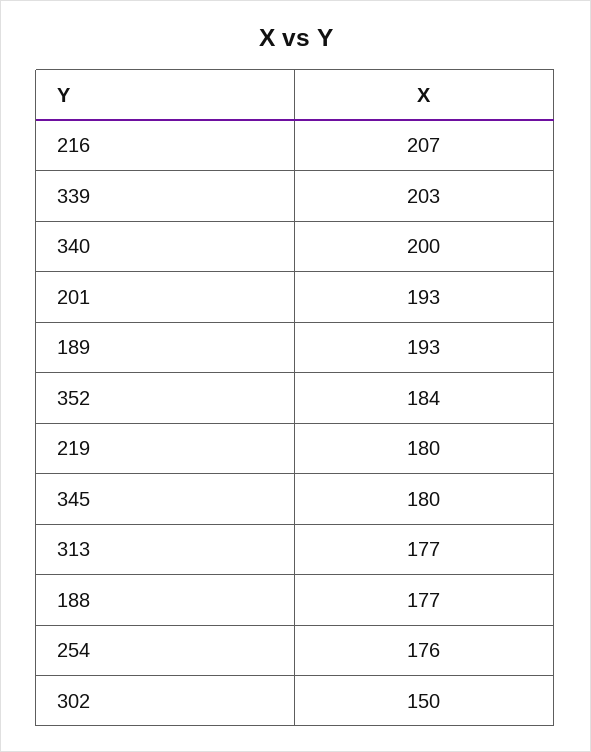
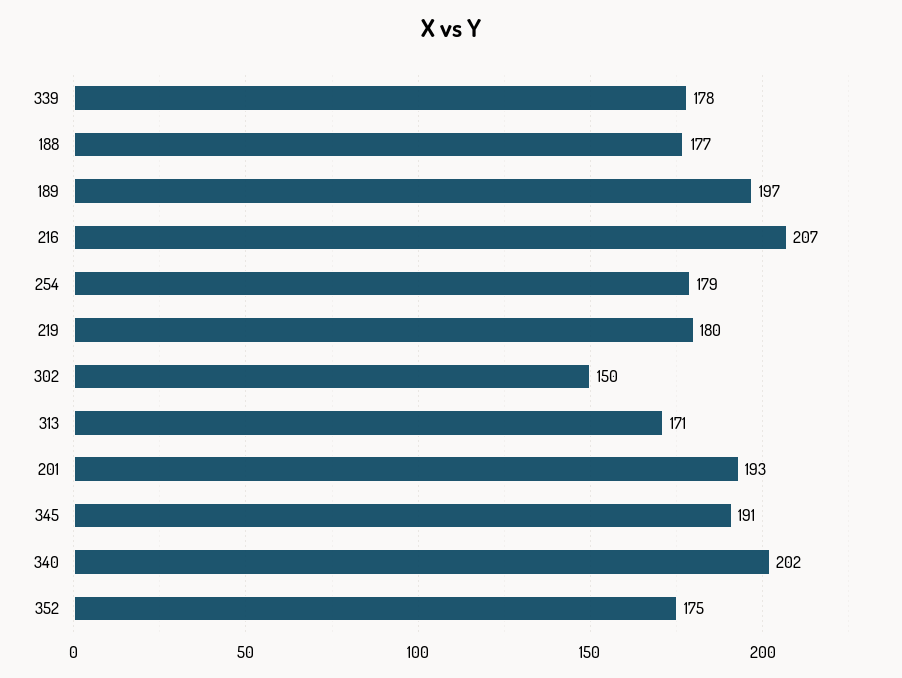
  {
    "216": 207,
-   "339": 203,
+   "339": 178,
-   "340": 200,
+   "340": 202,
    "201": 193,
-   "189": 193,
+   "189": 197,
-   "352": 184,
+   "352": 175,
    "219": 180,
-   "345": 180,
+   "345": 191,
-   "313": 177,
+   "313": 171,
    "188": 177,
-   "254": 176,
+   "254": 179,
    "302": 150
  }

